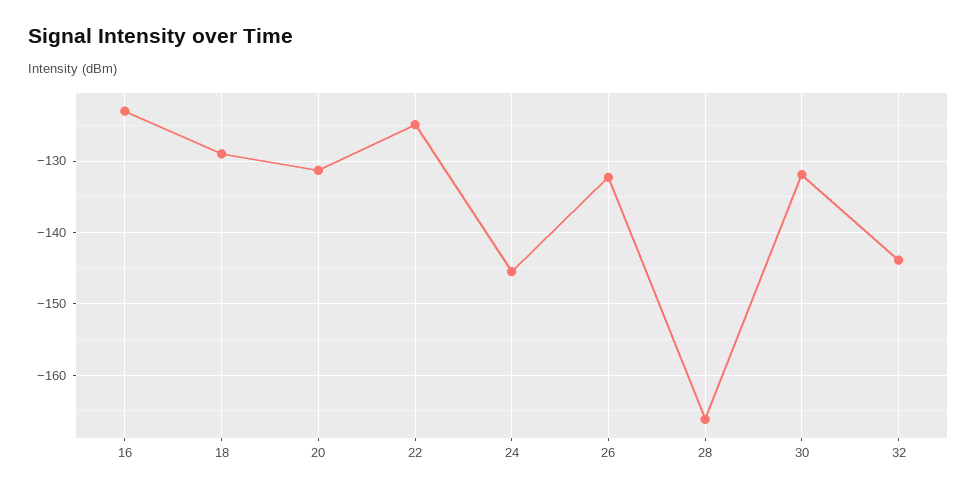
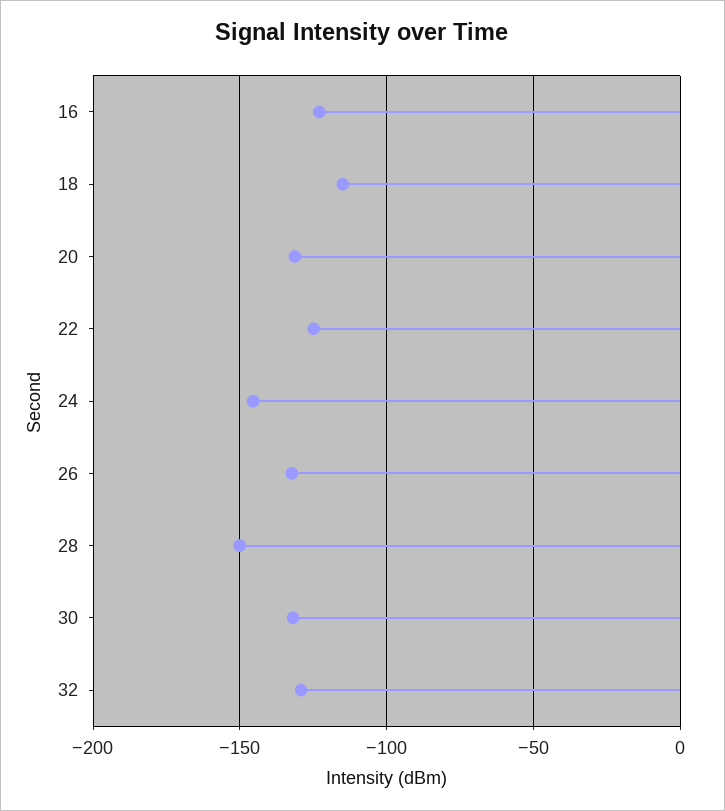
  {
    "16": -123,
-   "18": -129,
+   "18": -115,
    "20": -131,
    "22": -125,
    "24": -146,
    "26": -132,
-   "28": -166,
+   "28": -150,
    "30": -132,
-   "32": -144
+   "32": -130
  }

